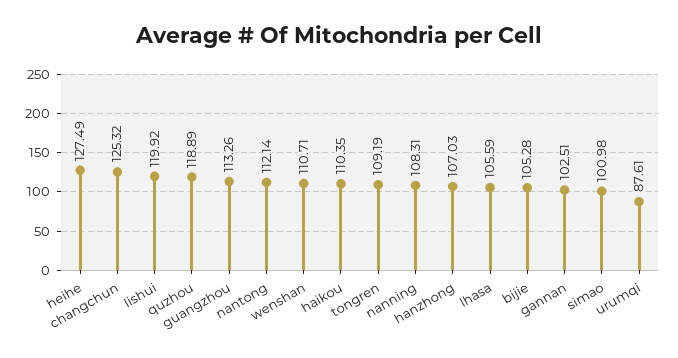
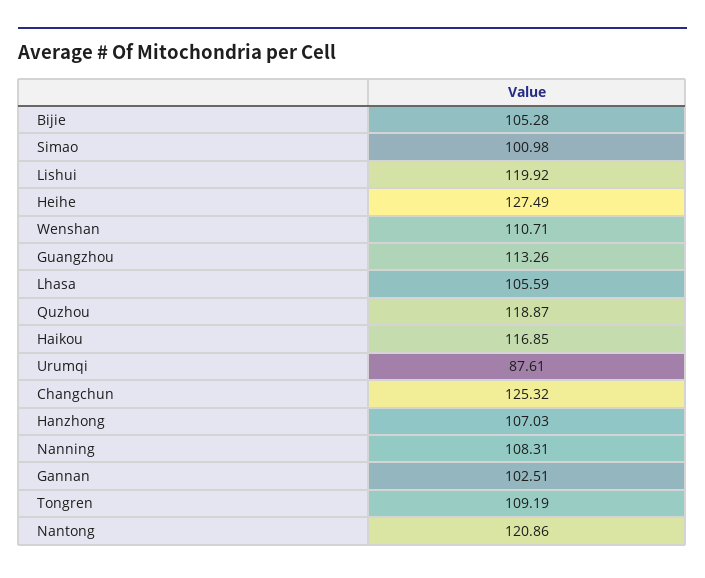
  {
    "heihe": 127.49,
    "changchun": 125.32,
    "lishui": 119.92,
-   "quzhou": 118.89,
+   "quzhou": 118.87,
    "guangzhou": 113.26,
-   "nantong": 112.14,
+   "nantong": 120.86,
    "wenshan": 110.71,
-   "haikou": 110.35,
+   "haikou": 116.85,
    "tongren": 109.19,
    "nanning": 108.31,
    "hanzhong": 107.03,
    "lhasa": 105.59,
    "bijie": 105.28,
    "gannan": 102.51,
    "simao": 100.98,
    "urumqi": 87.61
  }

